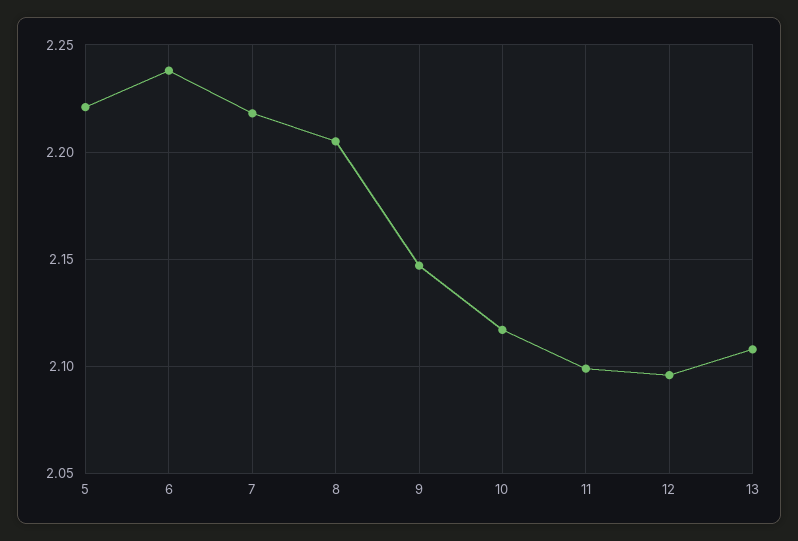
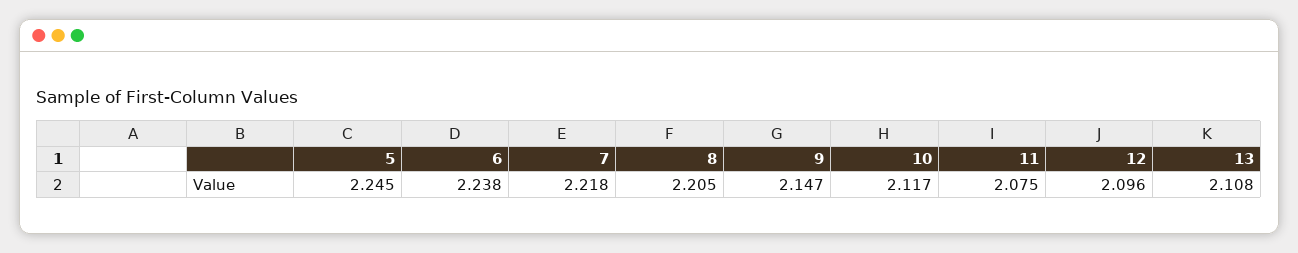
  {
-   "5": 2.22,
+   "5": 2.245,
    "6": 2.238,
    "7": 2.218,
    "8": 2.205,
    "9": 2.147,
    "10": 2.117,
-   "11": 2.1,
+   "11": 2.075,
    "12": 2.096,
    "13": 2.108
  }

